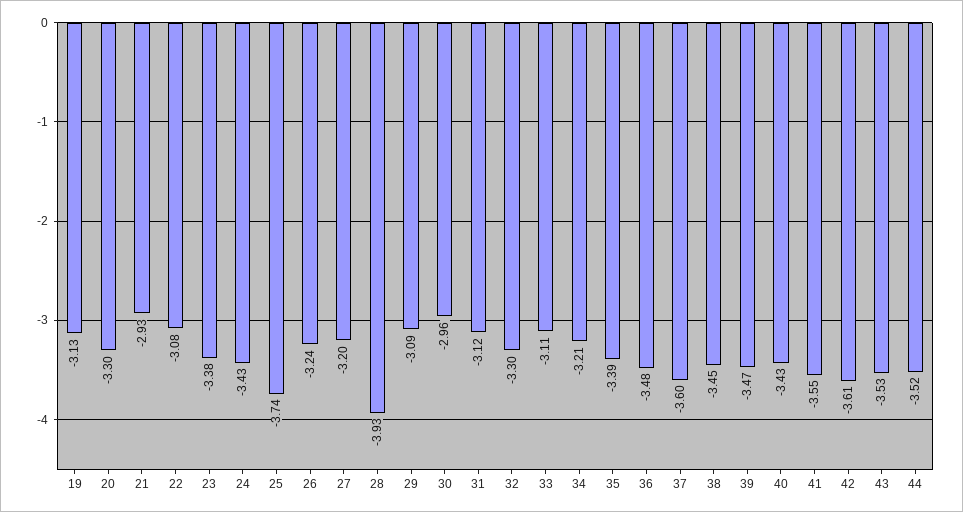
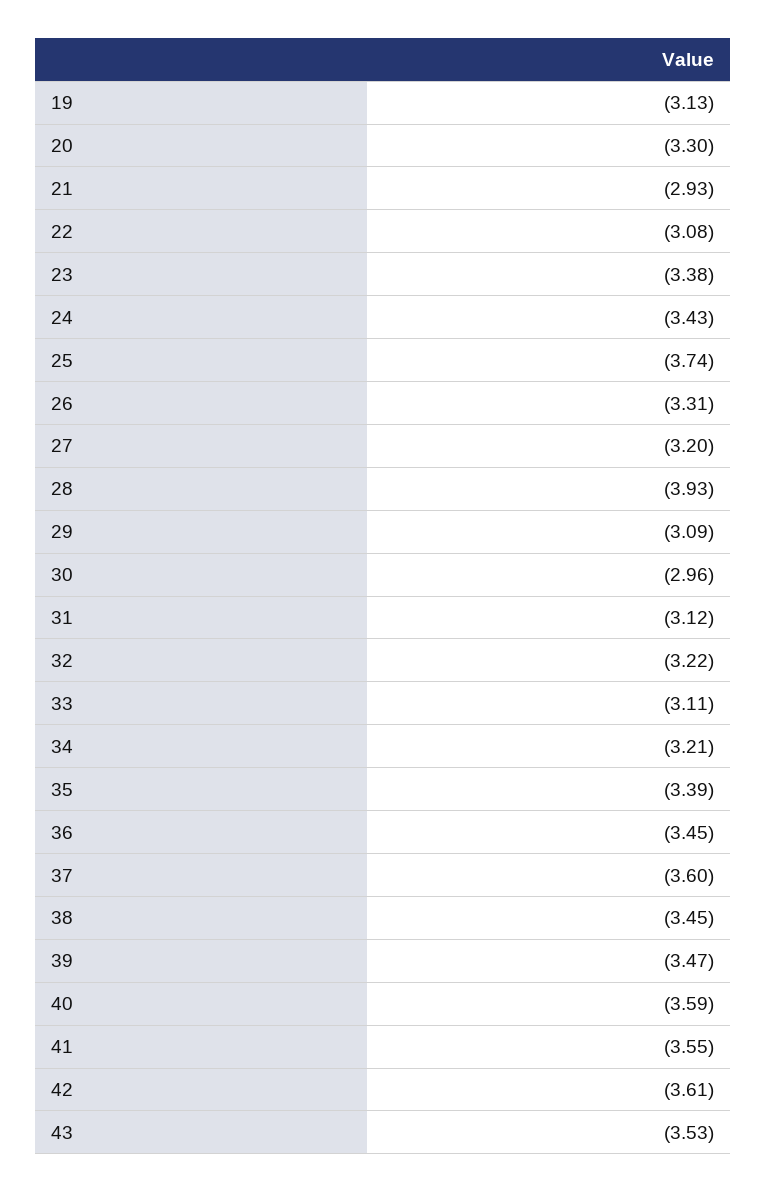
  {
    "19": -3.13,
    "20": -3.3,
    "21": -2.93,
    "22": -3.08,
    "23": -3.38,
    "24": -3.43,
    "25": -3.74,
-   "26": -3.24,
+   "26": -3.31,
    "27": -3.2,
    "28": -3.93,
    "29": -3.09,
    "30": -2.96,
    "31": -3.12,
-   "32": -3.3,
+   "32": -3.22,
    "33": -3.11,
    "34": -3.21,
    "35": -3.39,
-   "36": -3.48,
+   "36": -3.45,
    "37": -3.6,
    "38": -3.45,
    "39": -3.47,
-   "40": -3.43,
+   "40": -3.59,
    "41": -3.55,
    "42": -3.61,
-   "43": -3.53,
+   "43": -3.53
-   "44": -3.52
  }

